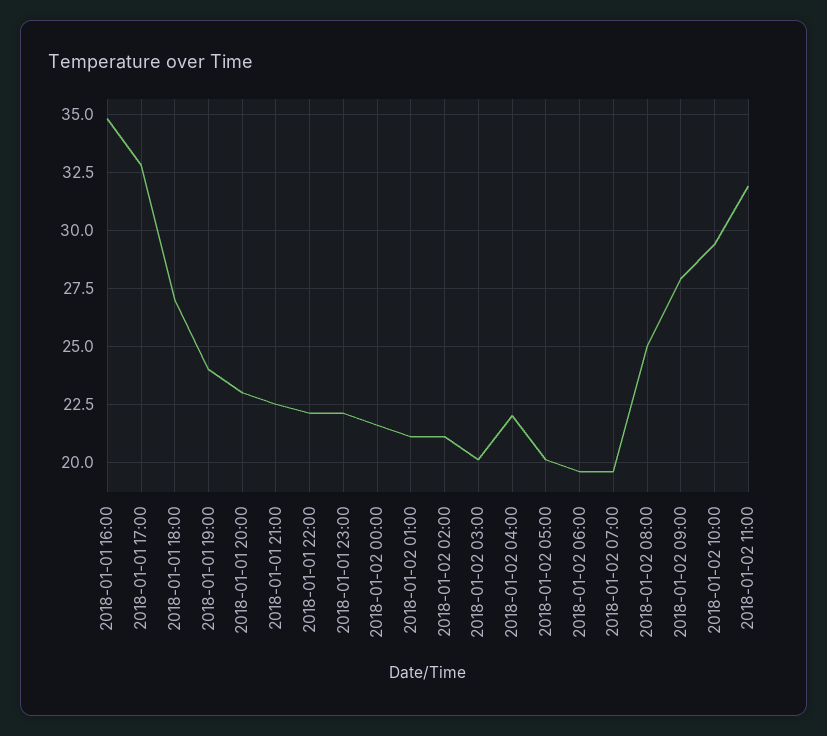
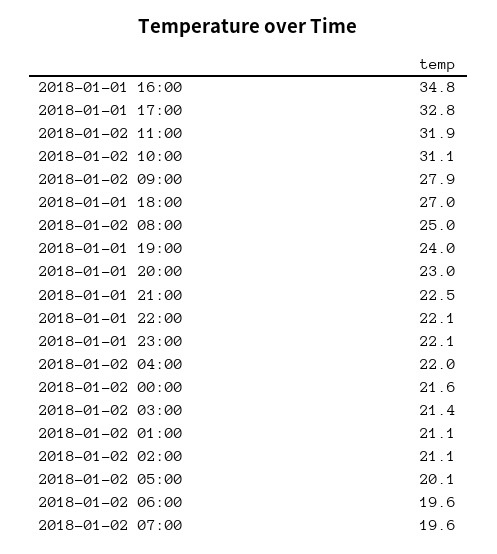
  {
    "2018-01-01 16:00": 34.8,
    "2018-01-01 17:00": 32.8,
    "2018-01-01 18:00": 27,
    "2018-01-01 19:00": 24,
    "2018-01-01 20:00": 23,
    "2018-01-01 21:00": 22.5,
    "2018-01-01 22:00": 22.1,
    "2018-01-01 23:00": 22.1,
    "2018-01-02 00:00": 21.6,
    "2018-01-02 01:00": 21.1,
    "2018-01-02 02:00": 21.1,
-   "2018-01-02 03:00": 20,
+   "2018-01-02 03:00": 21.4,
    "2018-01-02 04:00": 22,
    "2018-01-02 05:00": 20.1,
    "2018-01-02 06:00": 19.6,
    "2018-01-02 07:00": 19.6,
    "2018-01-02 08:00": 25,
    "2018-01-02 09:00": 27.9,
-   "2018-01-02 10:00": 29.5,
+   "2018-01-02 10:00": 31.1,
    "2018-01-02 11:00": 31.9
  }

